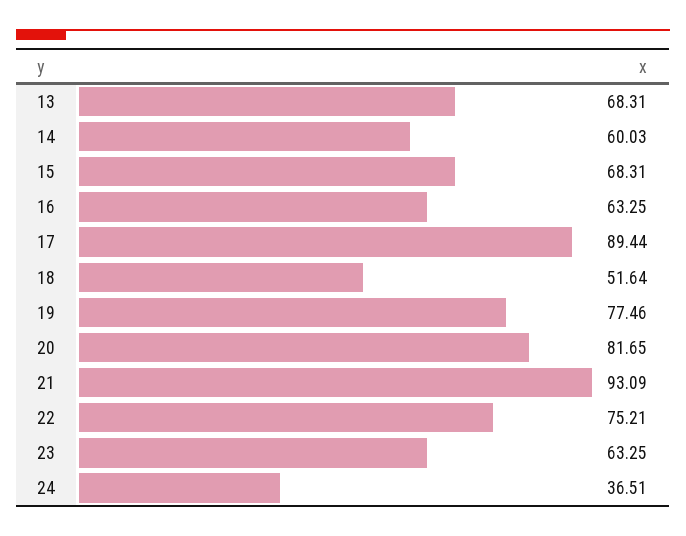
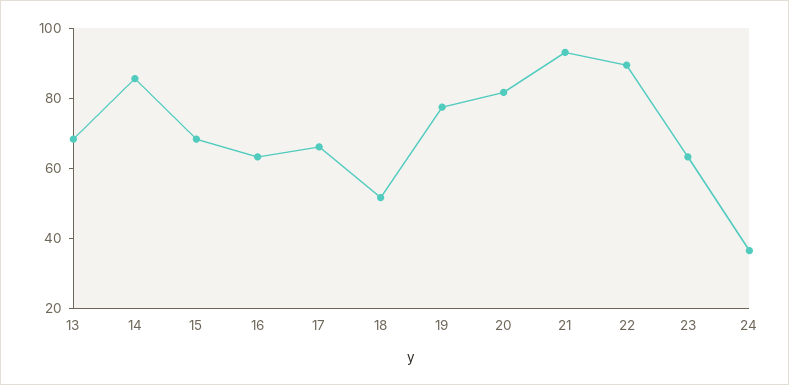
  {
    "13": 68.31,
-   "14": 60.03,
+   "14": 85,
    "15": 68.31,
    "16": 63.25,
-   "17": 89.44,
+   "17": 65,
    "18": 51.64,
    "19": 77.46,
    "20": 81.65,
    "21": 93.09,
-   "22": 75.21,
+   "22": 90,
    "23": 63.25,
    "24": 36.51
  }

